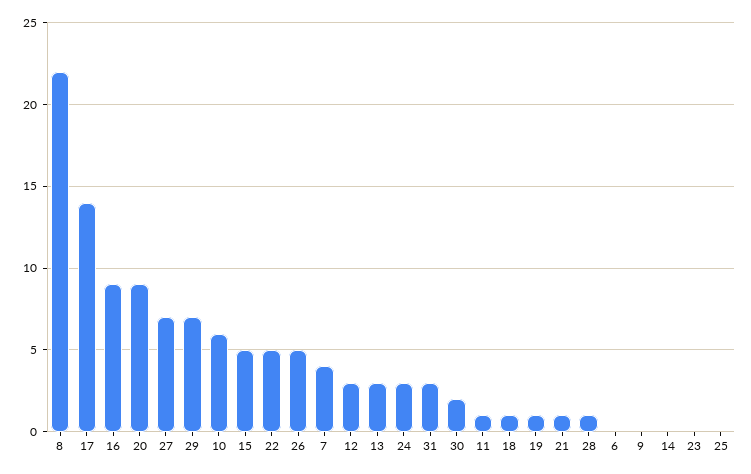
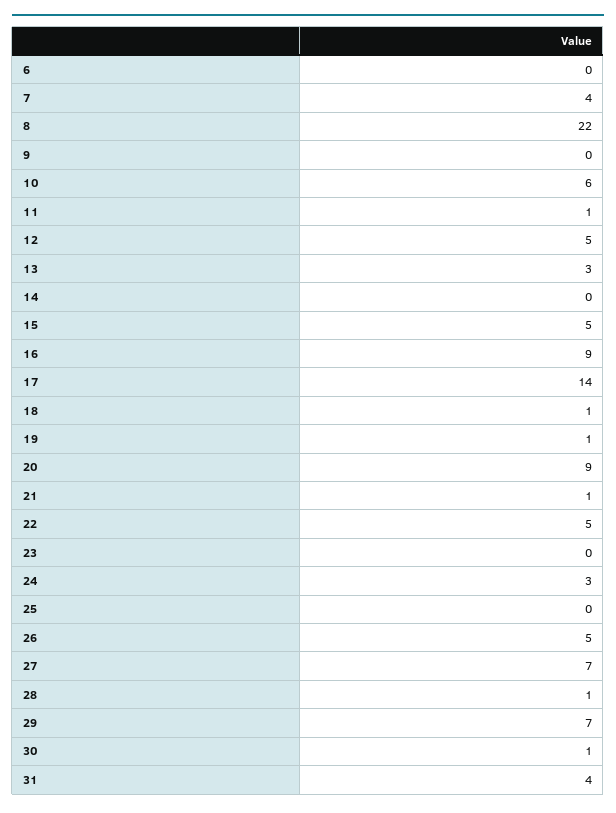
  {
    "8": 22,
    "17": 14,
    "16": 9,
    "20": 9,
    "27": 7,
    "29": 7,
    "10": 6,
    "15": 5,
    "22": 5,
    "26": 5,
    "7": 4,
-   "12": 3,
+   "12": 5,
    "13": 3,
    "24": 3,
-   "31": 3,
+   "31": 4,
-   "30": 2,
+   "30": 1,
    "11": 1,
    "18": 1,
    "19": 1,
    "21": 1,
    "28": 1,
    "6": 0,
    "9": 0,
    "14": 0,
    "23": 0,
    "25": 0
  }

